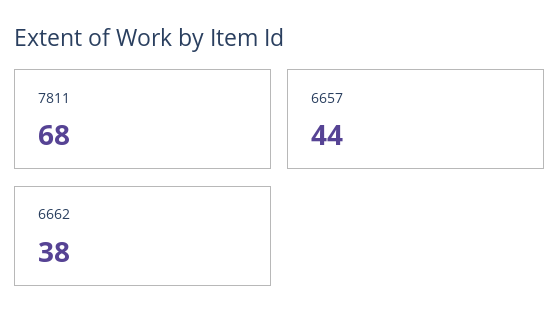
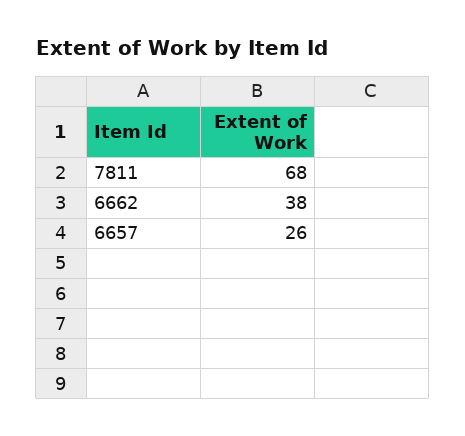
  {
    "7811": 68,
-   "6657": 44,
+   "6657": 26,
    "6662": 38
  }

